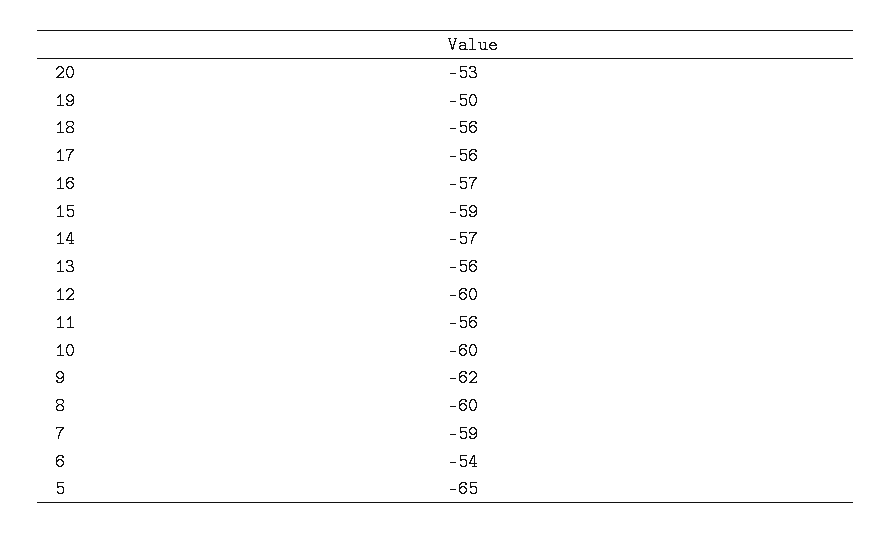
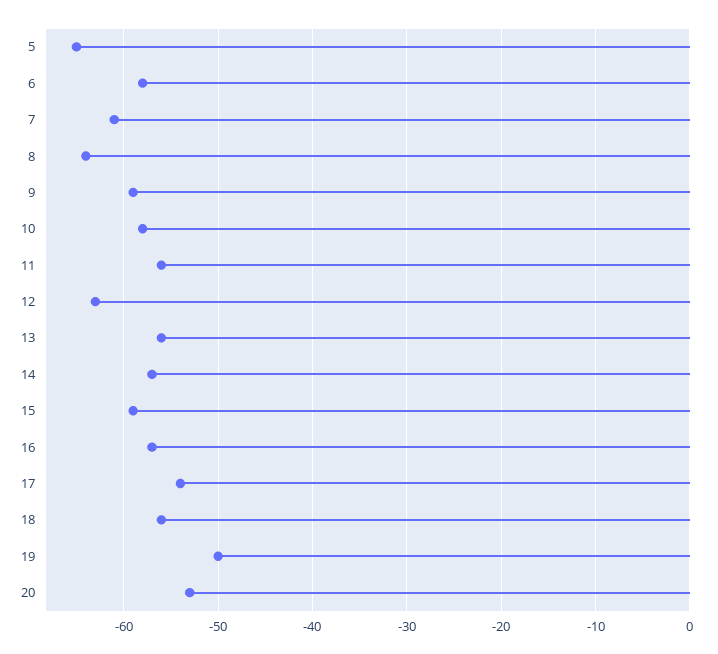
  {
    "20": -53,
    "19": -50,
    "18": -56,
-   "17": -56,
+   "17": -54,
    "16": -57,
    "15": -59,
    "14": -57,
    "13": -56,
-   "12": -60,
+   "12": -63,
    "11": -56,
-   "10": -60,
+   "10": -58,
-   "9": -62,
+   "9": -59,
-   "8": -60,
+   "8": -64,
-   "7": -59,
+   "7": -61,
-   "6": -54,
+   "6": -58,
    "5": -65
  }

